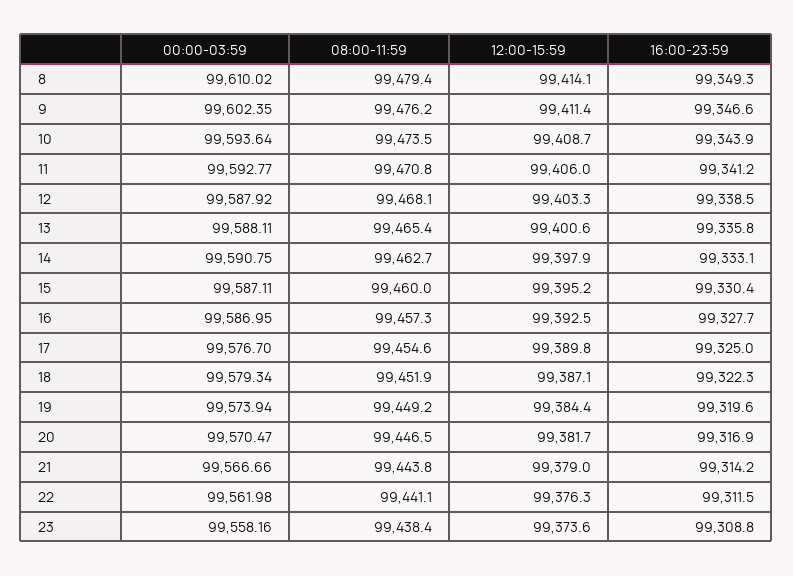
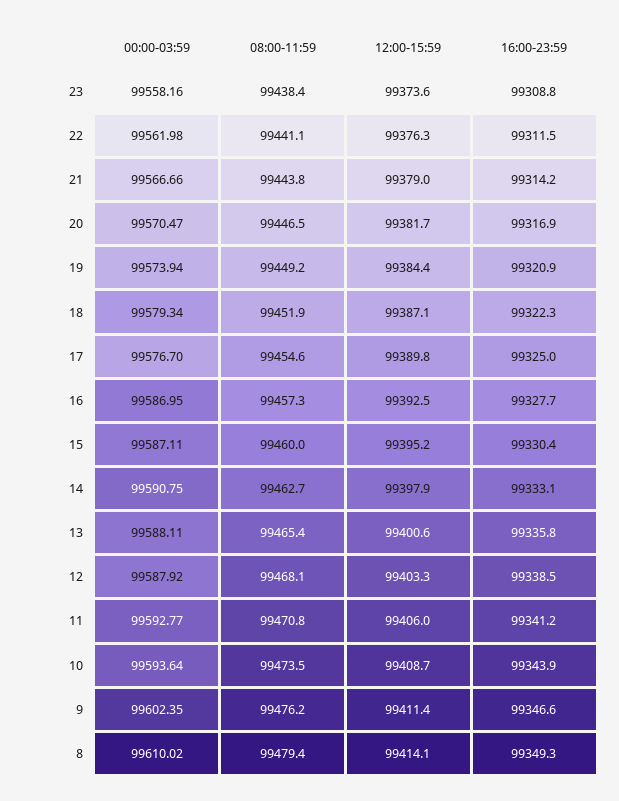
  {
    "00:00-03:59": {
      "8": 99610.02,
      "9": 99602.35,
      "10": 99593.64,
      "11": 99592.77,
      "12": 99587.92,
      "13": 99588.11,
      "14": 99590.75,
      "15": 99587.11,
      "16": 99586.95,
      "17": 99576.7,
      "18": 99579.34,
      "19": 99573.94,
      "20": 99570.47,
      "21": 99566.66,
      "22": 99561.98,
      "23": 99558.16
    },
    "08:00-11:59": {
      "8": 99479.4,
      "9": 99476.2,
      "10": 99473.5,
      "11": 99470.8,
      "12": 99468.1,
      "13": 99465.4,
      "14": 99462.7,
      "15": 99460,
      "16": 99457.3,
      "17": 99454.6,
      "18": 99451.9,
      "19": 99449.2,
      "20": 99446.5,
      "21": 99443.8,
      "22": 99441.1,
      "23": 99438.4
    },
    "12:00-15:59": {
      "8": 99414.1,
      "9": 99411.4,
      "10": 99408.7,
      "11": 99406,
      "12": 99403.3,
      "13": 99400.6,
      "14": 99397.9,
      "15": 99395.2,
      "16": 99392.5,
      "17": 99389.8,
      "18": 99387.1,
      "19": 99384.4,
      "20": 99381.7,
      "21": 99379,
      "22": 99376.3,
      "23": 99373.6
    },
    "16:00-23:59": {
      "8": 99349.3,
      "9": 99346.6,
      "10": 99343.9,
      "11": 99341.2,
      "12": 99338.5,
      "13": 99335.8,
      "14": 99333.1,
      "15": 99330.4,
      "16": 99327.7,
      "17": 99325,
      "18": 99322.3,
-     "19": 99319.6,
+     "19": 99320.9,
      "20": 99316.9,
      "21": 99314.2,
      "22": 99311.5,
      "23": 99308.8
    }
  }

